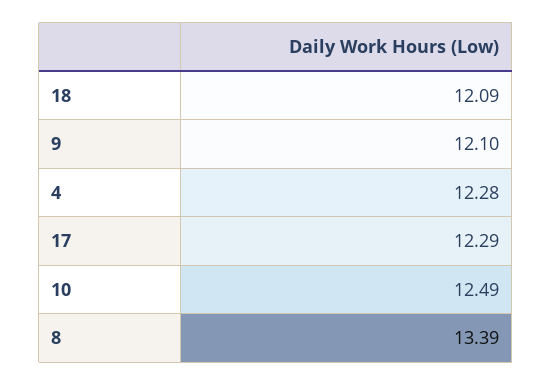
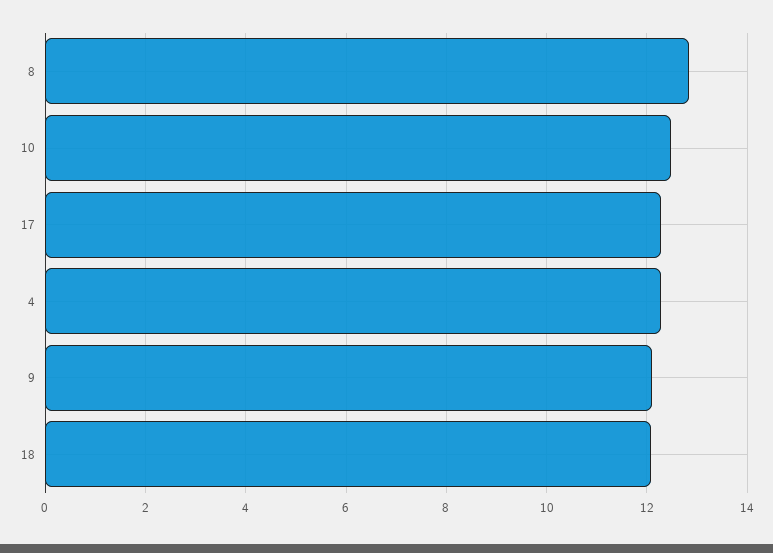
  {
    "18": 12.09,
    "9": 12.1,
    "4": 12.28,
    "17": 12.29,
    "10": 12.49,
-   "8": 13.39
+   "8": 12.8
  }

